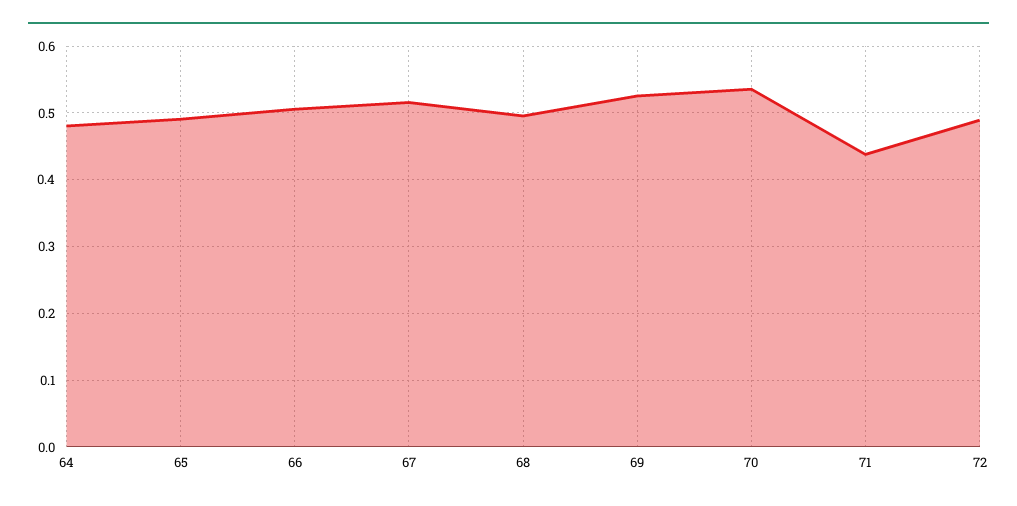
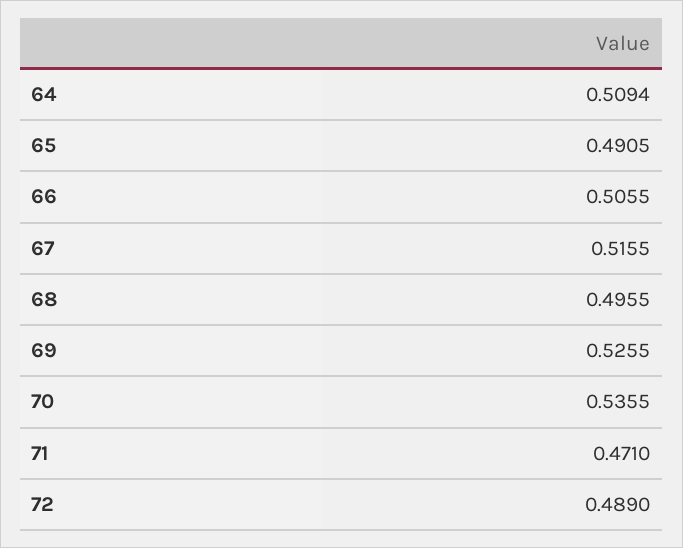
  {
-   "64": 0.48,
+   "64": 0.5094,
    "65": 0.4905,
    "66": 0.5055,
    "67": 0.5155,
    "68": 0.4955,
    "69": 0.5255,
    "70": 0.5355,
-   "71": 0.44,
+   "71": 0.471,
    "72": 0.489
  }

